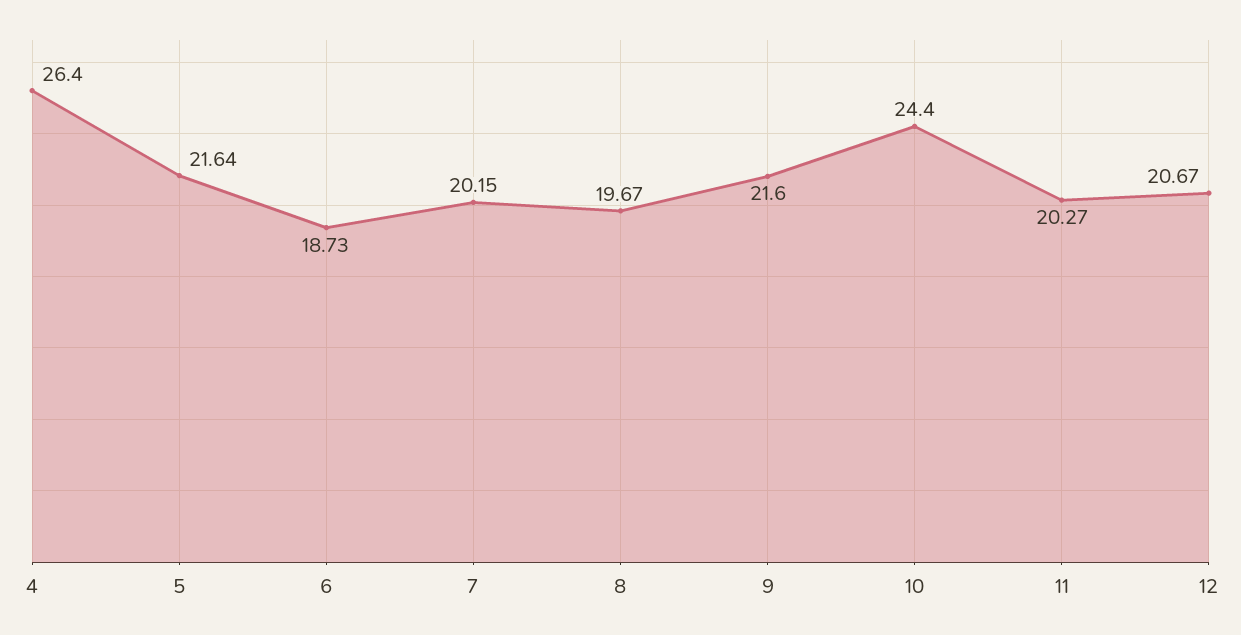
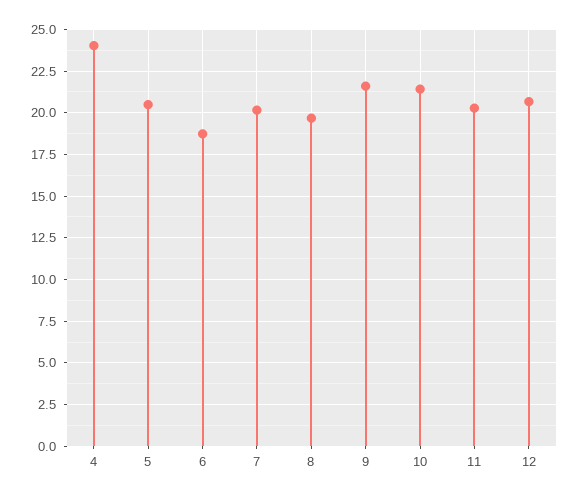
  {
-   "4": 26.4,
+   "4": 24,
-   "5": 21.64,
+   "5": 20.5,
    "6": 18.73,
    "7": 20.15,
    "8": 19.67,
    "9": 21.6,
-   "10": 24.4,
+   "10": 21.5,
    "11": 20.27,
    "12": 20.67
  }

